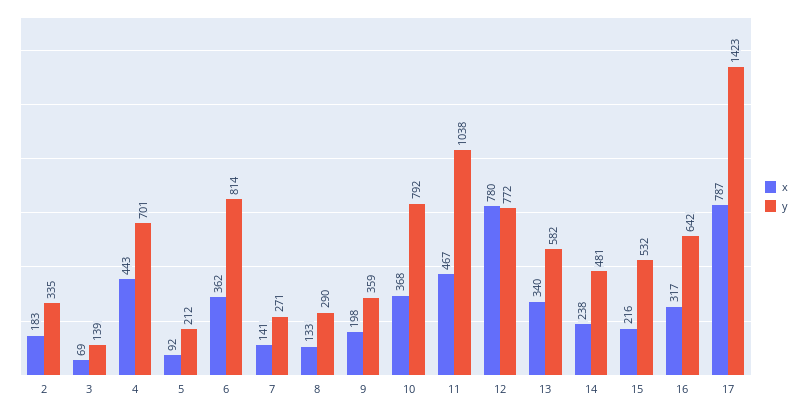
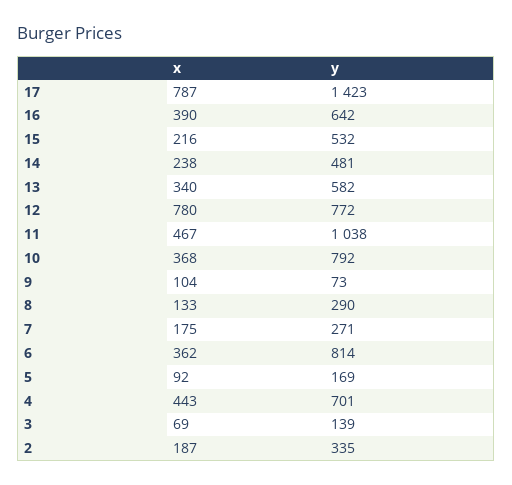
  {
    "x": {
-     "2": 183,
+     "2": 187,
      "3": 69,
      "4": 443,
      "5": 92,
      "6": 362,
-     "7": 141,
+     "7": 175,
      "8": 133,
-     "9": 198,
+     "9": 104,
      "10": 368,
      "11": 467,
      "12": 780,
      "13": 340,
      "14": 238,
      "15": 216,
-     "16": 317,
+     "16": 390,
      "17": 787
    },
    "y": {
      "2": 335,
      "3": 139,
      "4": 701,
-     "5": 212,
+     "5": 169,
      "6": 814,
      "7": 271,
      "8": 290,
-     "9": 359,
+     "9": 73,
      "10": 792,
      "11": 1038,
      "12": 772,
      "13": 582,
      "14": 481,
      "15": 532,
      "16": 642,
      "17": 1423
    }
  }

